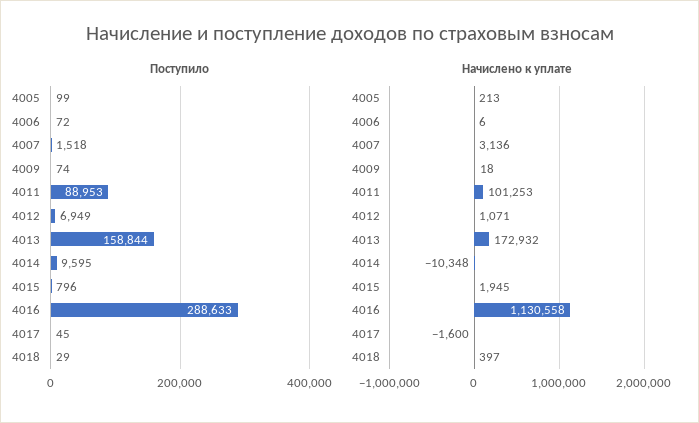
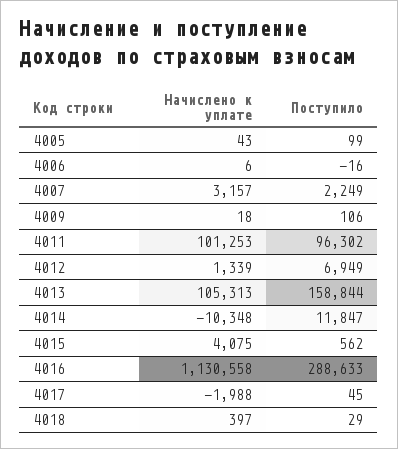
  {
    "Поступило": {
      "4005": 99,
-     "4006": 72,
+     "4006": -16,
-     "4007": 1518,
+     "4007": 2249,
-     "4009": 74,
+     "4009": 106,
-     "4011": 88953,
+     "4011": 96302,
      "4012": 6949,
      "4013": 158844,
-     "4014": 9595,
+     "4014": 11847,
-     "4015": 796,
+     "4015": 562,
      "4016": 288633,
      "4017": 45,
      "4018": 29
    },
    "Начислено к уплате": {
-     "4005": 213,
+     "4005": 43,
      "4006": 6,
-     "4007": 3136,
+     "4007": 3157,
      "4009": 18,
      "4011": 101253,
-     "4012": 1071,
+     "4012": 1339,
-     "4013": 172932,
+     "4013": 105313,
      "4014": -10348,
-     "4015": 1945,
+     "4015": 4075,
      "4016": 1130558,
-     "4017": -1600,
+     "4017": -1988,
      "4018": 397
    }
  }

